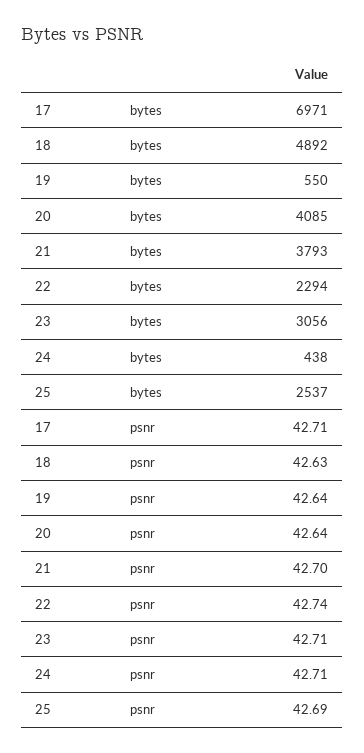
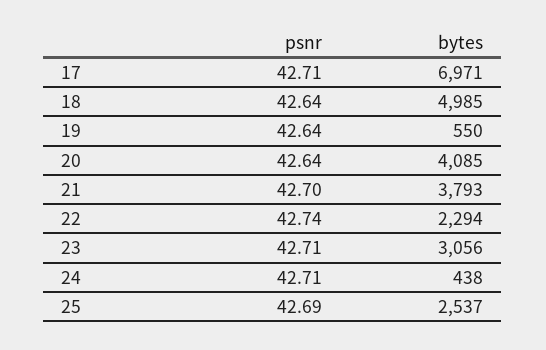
  {
    "17": {
      "bytes": 6971,
      "psnr": 42.71
    },
    "18": {
-     "bytes": 4892,
+     "bytes": 4985,
-     "psnr": 42.63
+     "psnr": 42.64
    },
    "19": {
      "bytes": 550,
      "psnr": 42.64
    },
    "20": {
      "bytes": 4085,
      "psnr": 42.64
    },
    "21": {
      "bytes": 3793,
      "psnr": 42.7
    },
    "22": {
      "bytes": 2294,
      "psnr": 42.74
    },
    "23": {
      "bytes": 3056,
      "psnr": 42.71
    },
    "24": {
      "bytes": 438,
      "psnr": 42.71
    },
    "25": {
      "bytes": 2537,
      "psnr": 42.69
    }
  }

